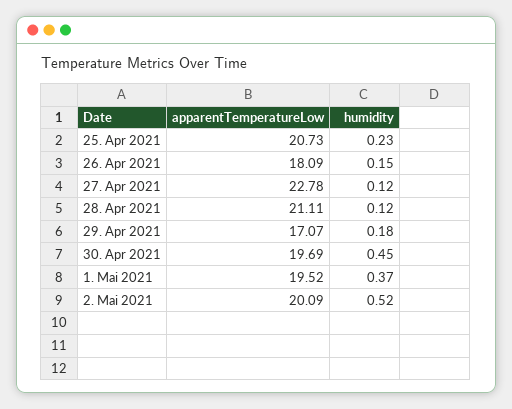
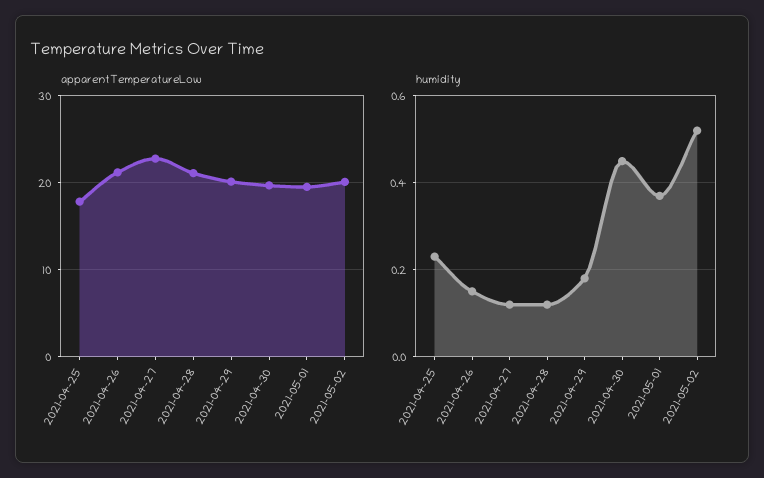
  {
    "apparentTemperatureLow": {
-     "25. Apr 2021": 20.73,
+     "25. Apr 2021": 18,
-     "26. Apr 2021": 18.09,
+     "26. Apr 2021": 21,
      "27. Apr 2021": 22.78,
      "28. Apr 2021": 21.11,
-     "29. Apr 2021": 17.07,
+     "29. Apr 2021": 20,
      "30. Apr 2021": 19.69,
      "1. Mai 2021": 19.52,
      "2. Mai 2021": 20.09
    },
    "humidity": {
      "25. Apr 2021": 0.23,
      "26. Apr 2021": 0.15,
      "27. Apr 2021": 0.12,
      "28. Apr 2021": 0.12,
      "29. Apr 2021": 0.18,
      "30. Apr 2021": 0.45,
      "1. Mai 2021": 0.37,
      "2. Mai 2021": 0.52
    }
  }

